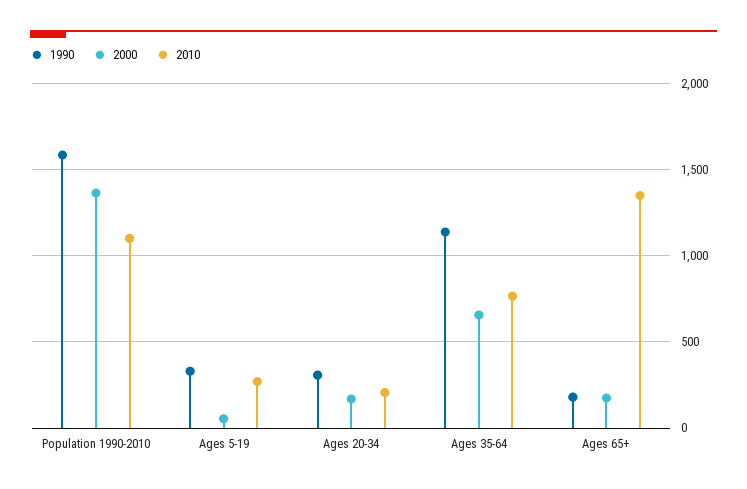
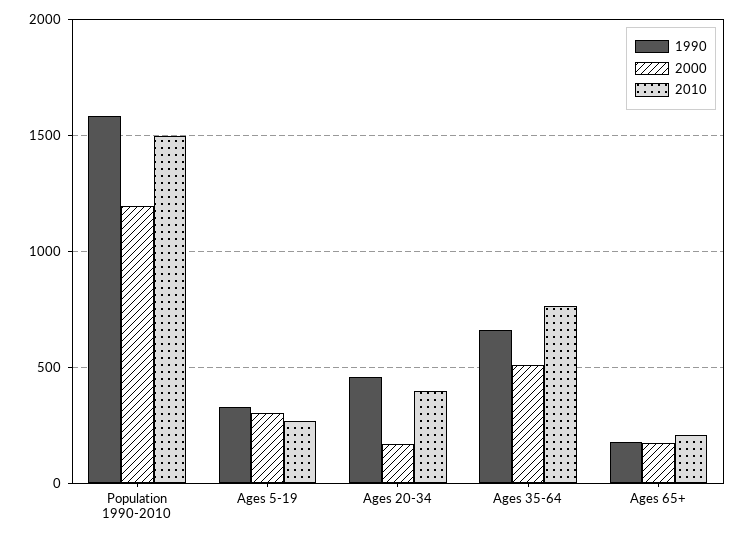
  {
    "1990": {
      "Population 1990-2010": 1600,
      "Ages 5-19": 350,
-     "Ages 20-34": 300,
+     "Ages 20-34": 450,
-     "Ages 35-64": 1150,
+     "Ages 35-64": 650,
      "Ages 65+": 200
    },
    "2000": {
-     "Population 1990-2010": 1350,
+     "Population 1990-2010": 1200,
-     "Ages 5-19": 50,
+     "Ages 5-19": 300,
      "Ages 20-34": 150,
-     "Ages 35-64": 650,
+     "Ages 35-64": 500,
      "Ages 65+": 150
    },
    "2010": {
-     "Population 1990-2010": 1100,
+     "Population 1990-2010": 1500,
      "Ages 5-19": 250,
-     "Ages 20-34": 200,
+     "Ages 20-34": 400,
      "Ages 35-64": 750,
-     "Ages 65+": 1350
+     "Ages 65+": 200
    }
  }

